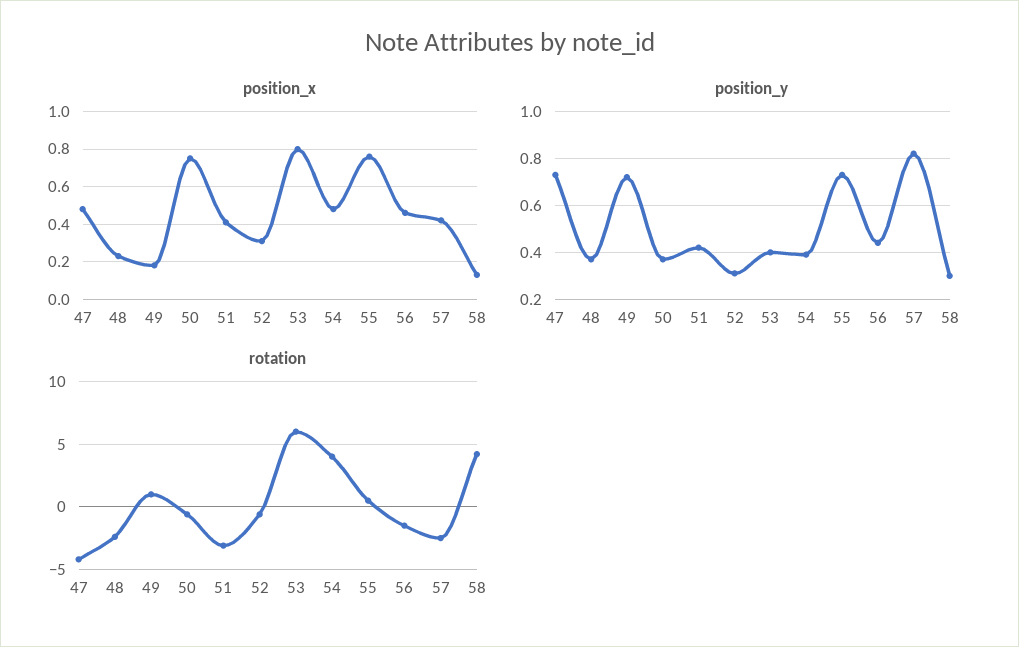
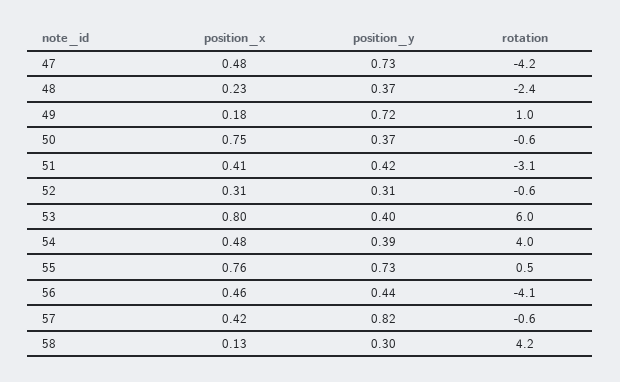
  {
    "position_x": {
      "47": 0.48,
      "48": 0.23,
      "49": 0.18,
      "50": 0.75,
      "51": 0.41,
      "52": 0.31,
      "53": 0.8,
      "54": 0.48,
      "55": 0.76,
      "56": 0.46,
      "57": 0.42,
      "58": 0.13
    },
    "position_y": {
      "47": 0.73,
      "48": 0.37,
      "49": 0.72,
      "50": 0.37,
      "51": 0.42,
      "52": 0.31,
      "53": 0.4,
      "54": 0.39,
      "55": 0.73,
      "56": 0.44,
      "57": 0.82,
      "58": 0.3
    },
    "rotation": {
      "47": -4.2,
      "48": -2.4,
      "49": 1,
      "50": -0.6,
      "51": -3.1,
      "52": -0.6,
      "53": 6,
      "54": 4,
      "55": 0.5,
-     "56": -1.5,
+     "56": -4.1,
-     "57": -2.5,
+     "57": -0.6,
      "58": 4.2
    }
  }

